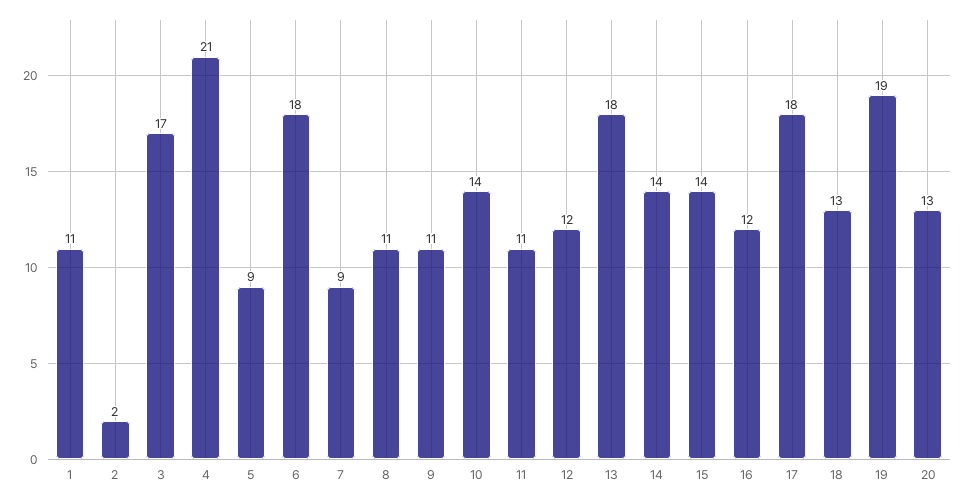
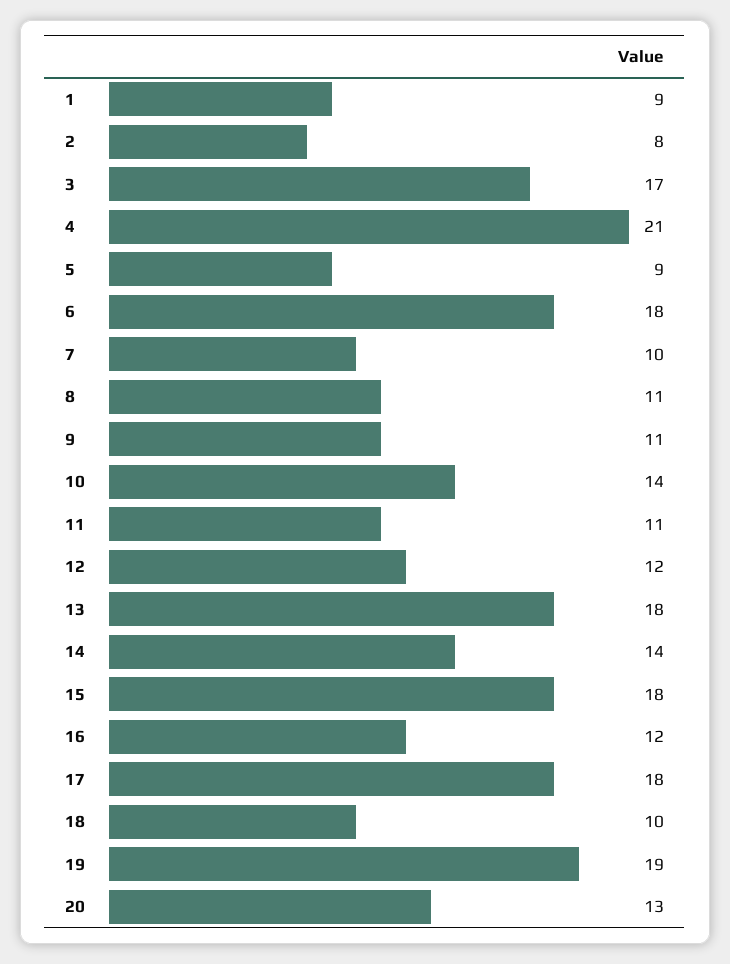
  {
-   "1": 11,
+   "1": 9,
-   "2": 2,
+   "2": 8,
    "3": 17,
    "4": 21,
    "5": 9,
    "6": 18,
-   "7": 9,
+   "7": 10,
    "8": 11,
    "9": 11,
    "10": 14,
    "11": 11,
    "12": 12,
    "13": 18,
    "14": 14,
-   "15": 14,
+   "15": 18,
    "16": 12,
    "17": 18,
-   "18": 13,
+   "18": 10,
    "19": 19,
    "20": 13
  }

